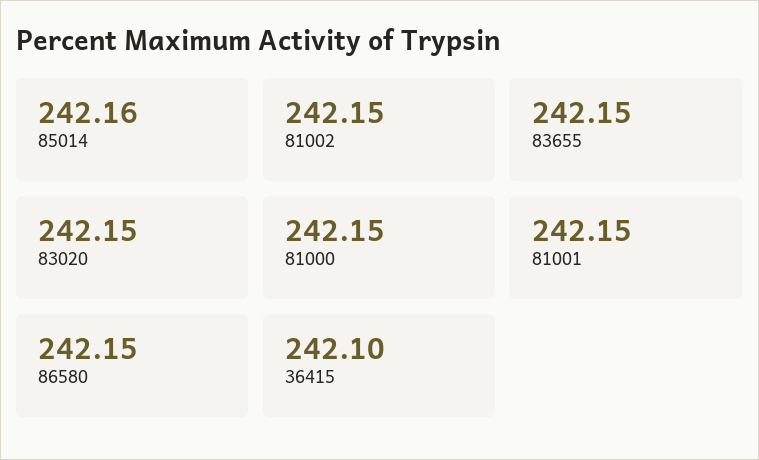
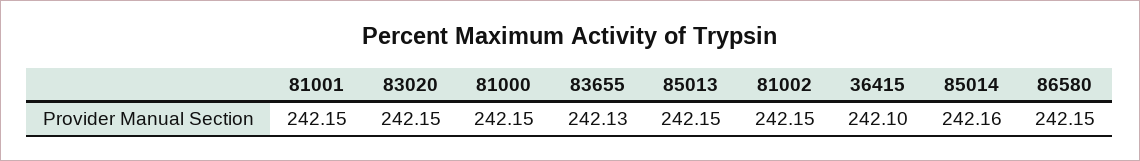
  {
    "85014": 242.16,
    "81002": 242.15,
-   "83655": 242.15,
+   "83655": 242.13,
    "83020": 242.15,
    "81000": 242.15,
    "81001": 242.15,
    "86580": 242.15,
-   "36415": 242.1
+   "36415": 242.1,
+   "85013": 242.15
  }

